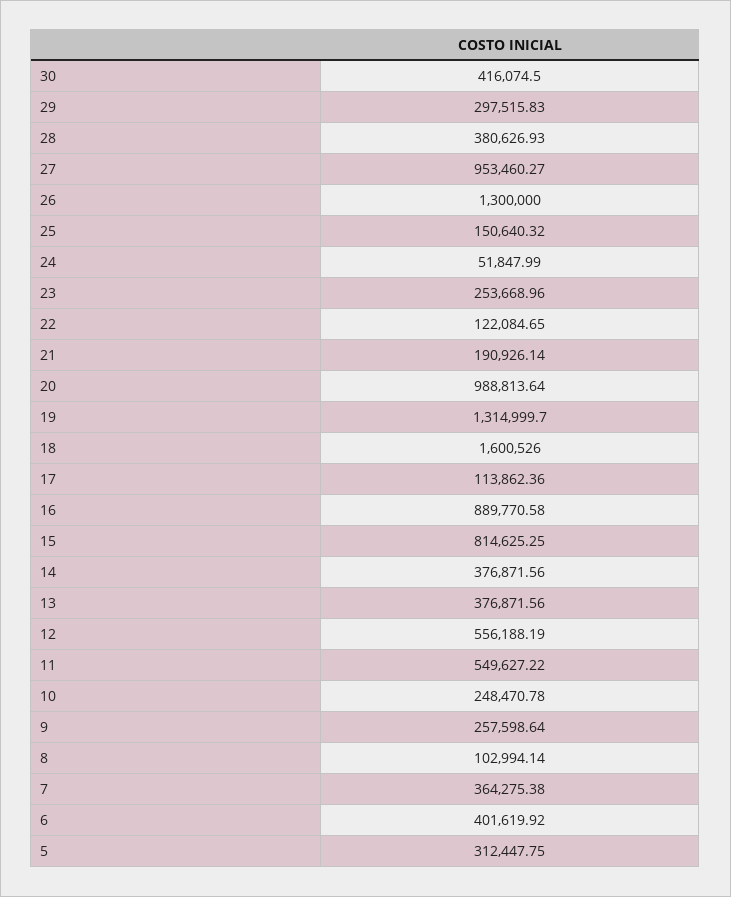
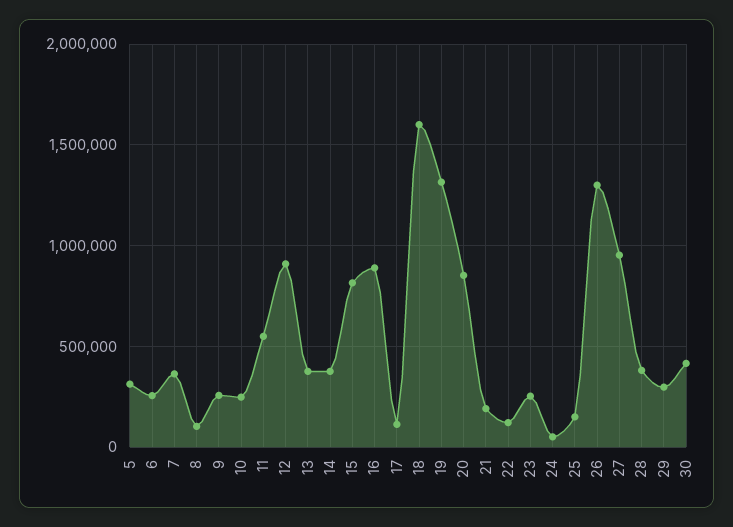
  {
    "30": 416074.5,
    "29": 297515.83,
    "28": 380626.93,
    "27": 953460.27,
    "26": 1300000,
    "25": 150640.32,
    "24": 51847.99,
    "23": 253668.96,
    "22": 122084.65,
    "21": 190926.14,
-   "20": 988813.64,
+   "20": 850000,
    "19": 1314999.7,
    "18": 1600526,
    "17": 113862.36,
    "16": 889770.58,
    "15": 814625.25,
    "14": 376871.56,
    "13": 376871.56,
-   "12": 556188.19,
+   "12": 900000,
    "11": 549627.22,
    "10": 248470.78,
    "9": 257598.64,
    "8": 102994.14,
    "7": 364275.38,
-   "6": 401619.92,
+   "6": 250000,
    "5": 312447.75
  }

